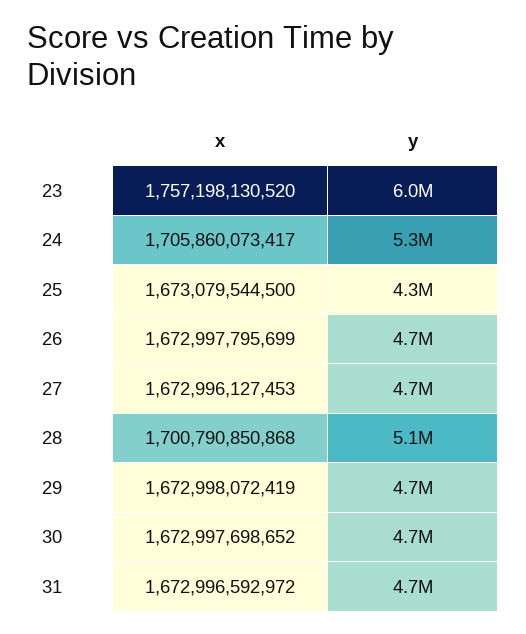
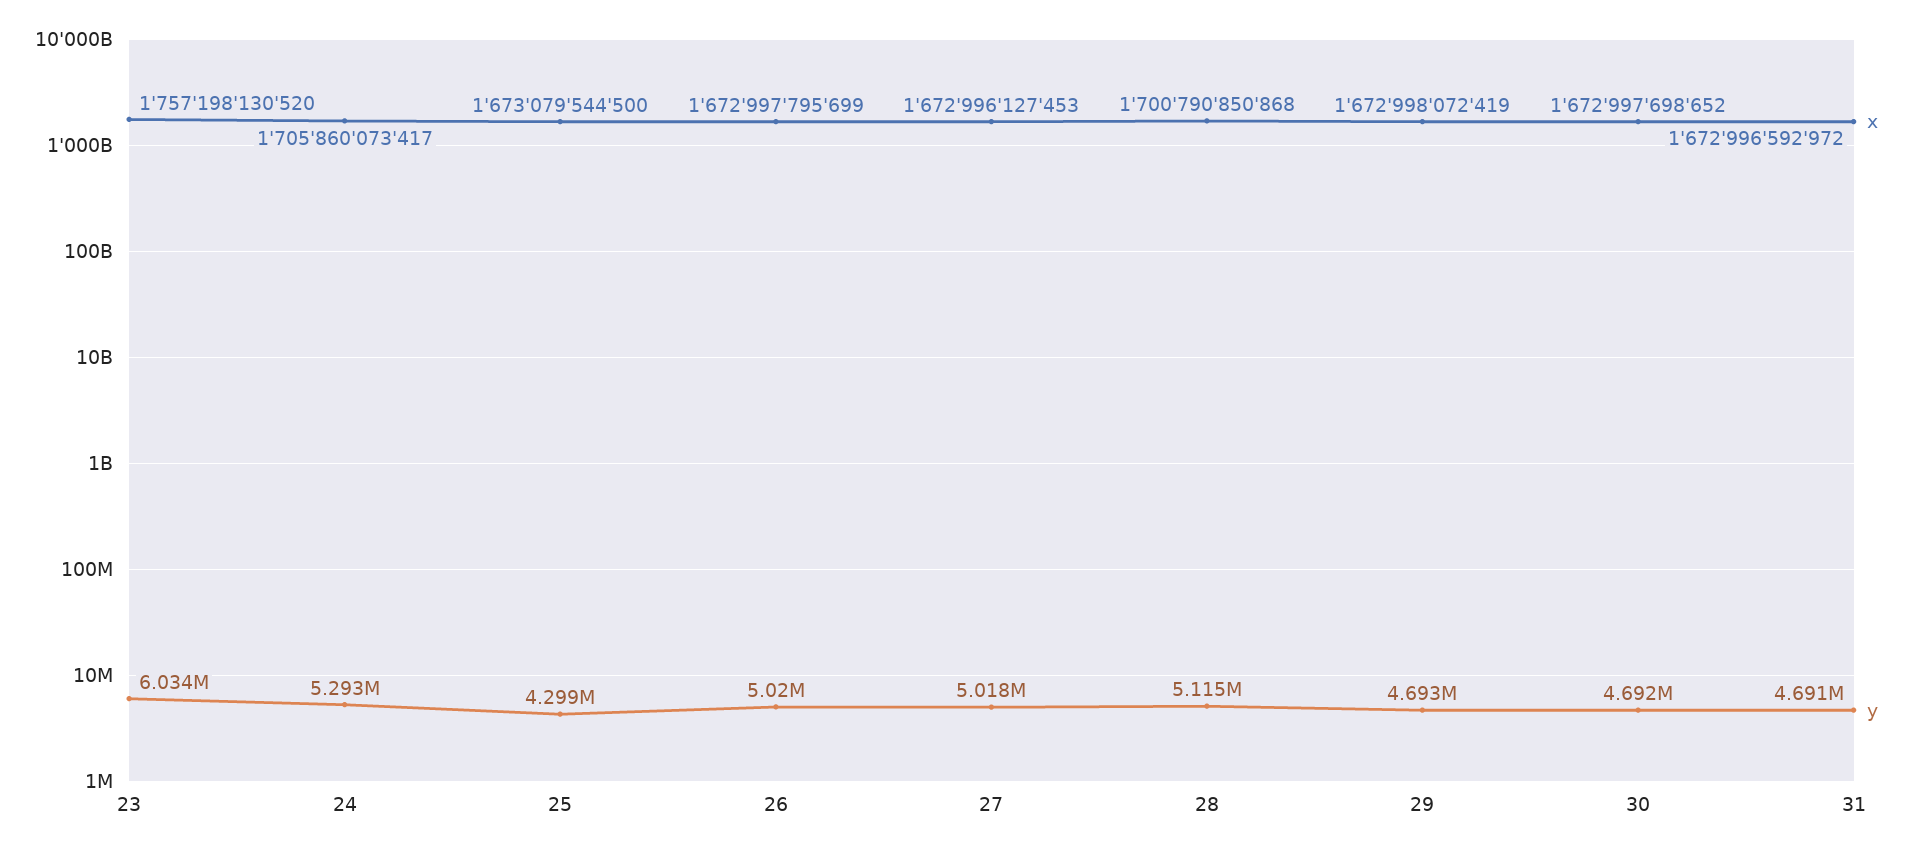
  {
    "x": {
      "23": 1757198130520,
      "24": 1705860073417,
      "25": 1673079544500,
      "26": 1672997795699,
      "27": 1672996127453,
      "28": 1700790850868,
      "29": 1672998072419,
      "30": 1672997698652,
      "31": 1672996592972
    },
    "y": {
      "23": 6034000,
      "24": 5293000,
      "25": 4299000,
-     "26": 4700000,
+     "26": 5020000,
-     "27": 4700000,
+     "27": 5018000,
      "28": 5115000,
      "29": 4693000,
      "30": 4692000,
      "31": 4691000
    }
  }

